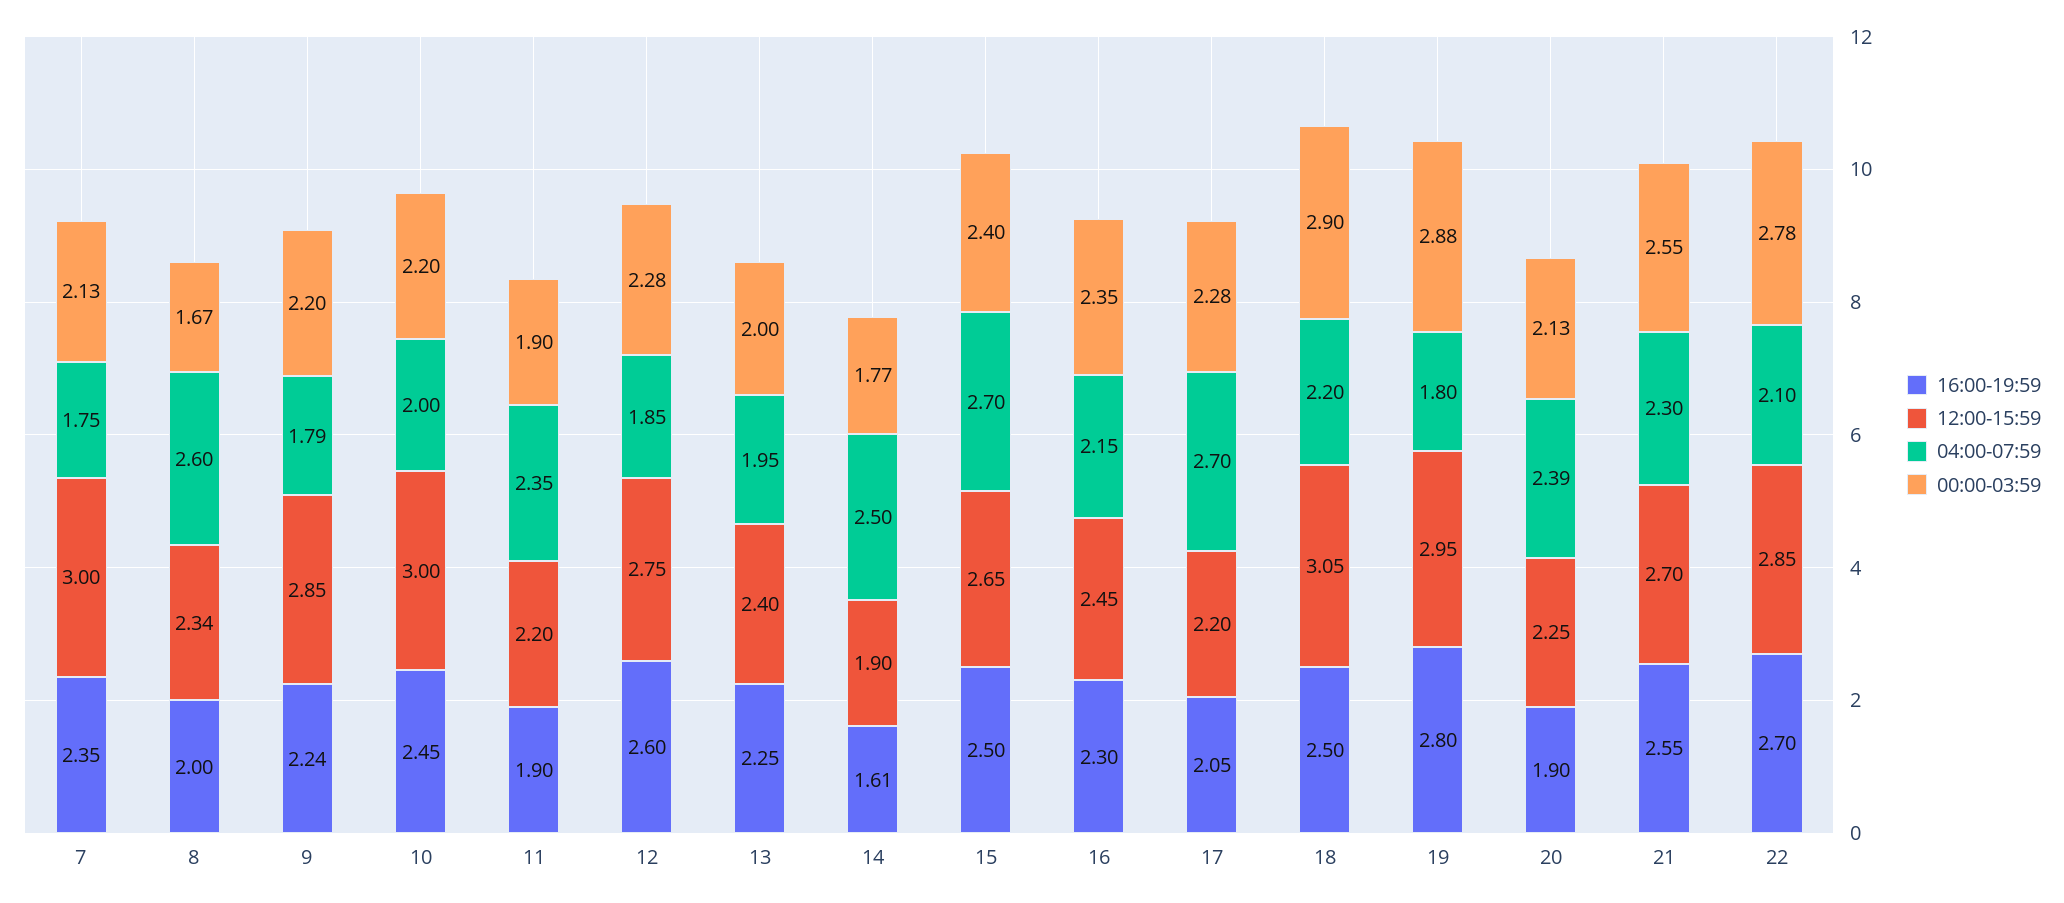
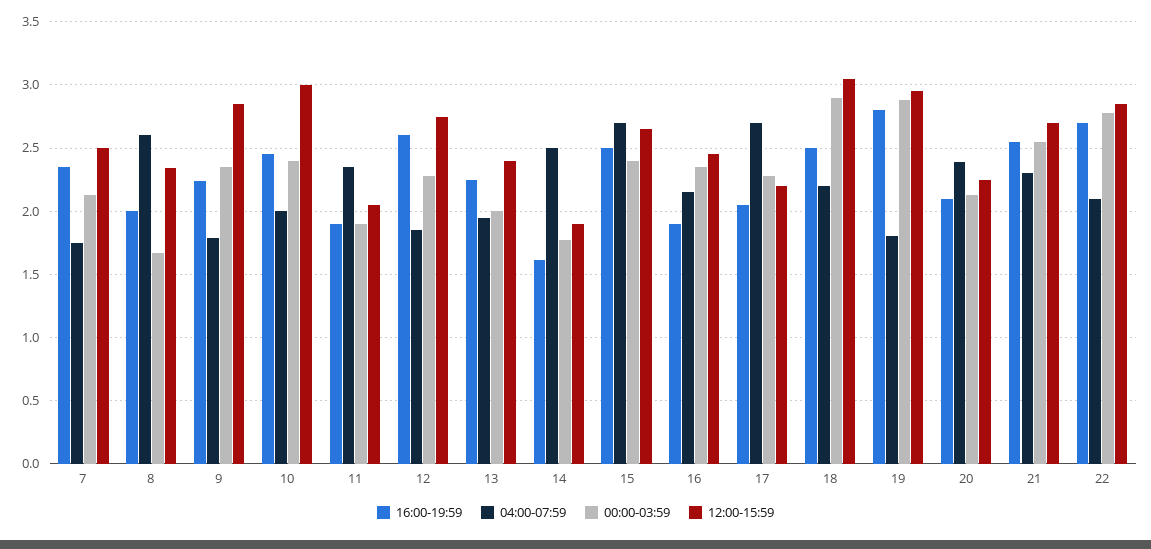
  {
    "16:00-19:59": {
      "7": 2.35,
      "8": 2,
      "9": 2.24,
      "10": 2.45,
      "11": 1.9,
      "12": 2.6,
      "13": 2.25,
      "14": 1.61,
      "15": 2.5,
-     "16": 2.3,
+     "16": 1.9,
      "17": 2.05,
      "18": 2.5,
      "19": 2.8,
-     "20": 1.9,
+     "20": 2.1,
      "21": 2.55,
      "22": 2.7
    },
    "12:00-15:59": {
-     "7": 3,
+     "7": 2.5,
      "8": 2.34,
      "9": 2.85,
      "10": 3,
-     "11": 2.2,
+     "11": 2.05,
      "12": 2.75,
      "13": 2.4,
      "14": 1.9,
      "15": 2.65,
      "16": 2.45,
      "17": 2.2,
      "18": 3.05,
      "19": 2.95,
      "20": 2.25,
      "21": 2.7,
      "22": 2.85
    },
    "04:00-07:59": {
      "7": 1.75,
      "8": 2.6,
      "9": 1.79,
      "10": 2,
      "11": 2.35,
      "12": 1.85,
      "13": 1.95,
      "14": 2.5,
      "15": 2.7,
      "16": 2.15,
      "17": 2.7,
      "18": 2.2,
      "19": 1.8,
      "20": 2.39,
      "21": 2.3,
      "22": 2.1
    },
    "00:00-03:59": {
      "7": 2.13,
      "8": 1.67,
-     "9": 2.2,
+     "9": 2.35,
-     "10": 2.2,
+     "10": 2.4,
      "11": 1.9,
      "12": 2.28,
      "13": 2,
      "14": 1.77,
      "15": 2.4,
      "16": 2.35,
      "17": 2.28,
      "18": 2.9,
      "19": 2.88,
      "20": 2.13,
      "21": 2.55,
      "22": 2.78
    }
  }

